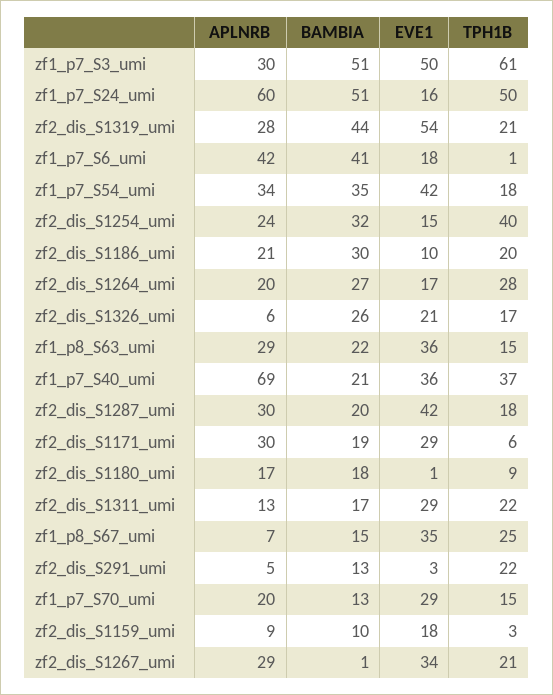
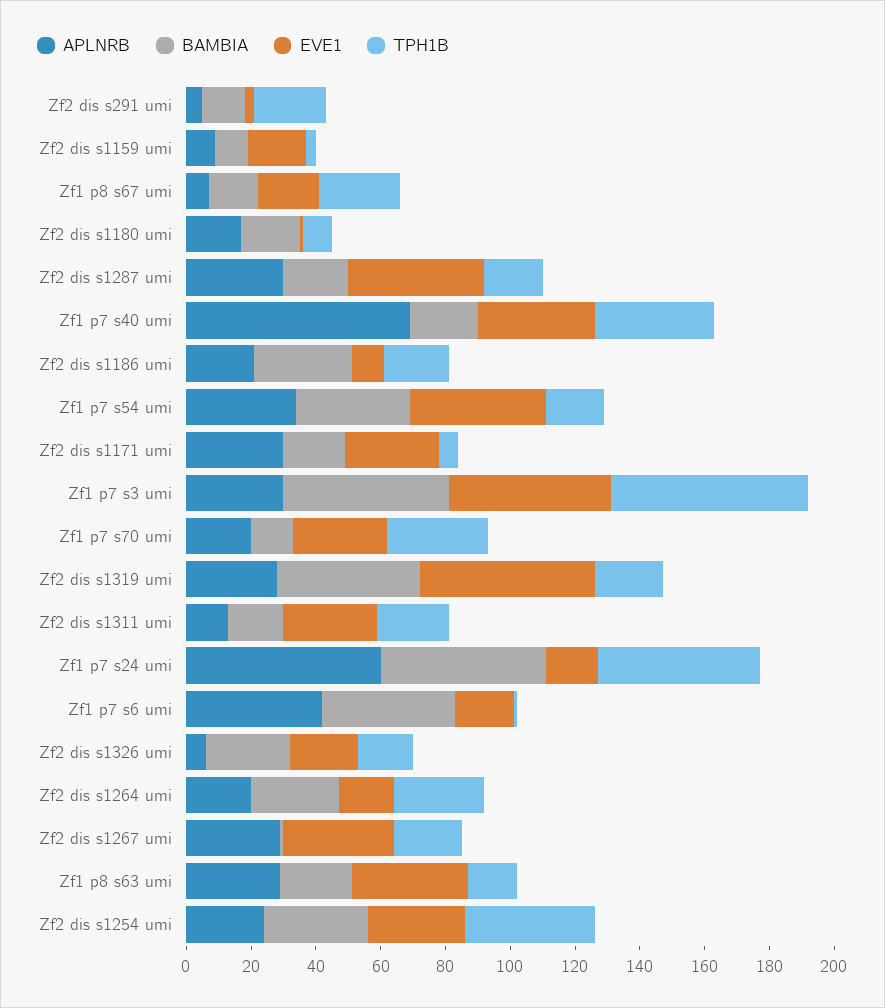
  {
    "APLNRB": {
      "zf1_p7_S3_umi": 30,
      "zf1_p7_S24_umi": 60,
      "zf2_dis_S1319_umi": 28,
      "zf1_p7_S6_umi": 42,
      "zf1_p7_S54_umi": 34,
      "zf2_dis_S1254_umi": 24,
      "zf2_dis_S1186_umi": 21,
      "zf2_dis_S1264_umi": 20,
      "zf2_dis_S1326_umi": 6,
      "zf1_p8_S63_umi": 29,
      "zf1_p7_S40_umi": 69,
      "zf2_dis_S1287_umi": 30,
      "zf2_dis_S1171_umi": 30,
      "zf2_dis_S1180_umi": 17,
      "zf2_dis_S1311_umi": 13,
      "zf1_p8_S67_umi": 7,
      "zf2_dis_S291_umi": 5,
      "zf1_p7_S70_umi": 20,
      "zf2_dis_S1159_umi": 9,
      "zf2_dis_S1267_umi": 29
    },
    "BAMBIA": {
      "zf1_p7_S3_umi": 51,
      "zf1_p7_S24_umi": 51,
      "zf2_dis_S1319_umi": 44,
      "zf1_p7_S6_umi": 41,
      "zf1_p7_S54_umi": 35,
      "zf2_dis_S1254_umi": 32,
      "zf2_dis_S1186_umi": 30,
      "zf2_dis_S1264_umi": 27,
      "zf2_dis_S1326_umi": 26,
      "zf1_p8_S63_umi": 22,
      "zf1_p7_S40_umi": 21,
      "zf2_dis_S1287_umi": 20,
      "zf2_dis_S1171_umi": 19,
      "zf2_dis_S1180_umi": 18,
      "zf2_dis_S1311_umi": 17,
      "zf1_p8_S67_umi": 15,
      "zf2_dis_S291_umi": 13,
      "zf1_p7_S70_umi": 13,
      "zf2_dis_S1159_umi": 10,
      "zf2_dis_S1267_umi": 1
    },
    "EVE1": {
      "zf1_p7_S3_umi": 50,
      "zf1_p7_S24_umi": 16,
      "zf2_dis_S1319_umi": 54,
      "zf1_p7_S6_umi": 18,
      "zf1_p7_S54_umi": 42,
-     "zf2_dis_S1254_umi": 15,
+     "zf2_dis_S1254_umi": 30,
      "zf2_dis_S1186_umi": 10,
      "zf2_dis_S1264_umi": 17,
      "zf2_dis_S1326_umi": 21,
      "zf1_p8_S63_umi": 36,
      "zf1_p7_S40_umi": 36,
      "zf2_dis_S1287_umi": 42,
      "zf2_dis_S1171_umi": 29,
      "zf2_dis_S1180_umi": 1,
      "zf2_dis_S1311_umi": 29,
-     "zf1_p8_S67_umi": 35,
+     "zf1_p8_S67_umi": 20,
      "zf2_dis_S291_umi": 3,
      "zf1_p7_S70_umi": 29,
      "zf2_dis_S1159_umi": 18,
      "zf2_dis_S1267_umi": 34
    },
    "TPH1B": {
      "zf1_p7_S3_umi": 61,
      "zf1_p7_S24_umi": 50,
      "zf2_dis_S1319_umi": 21,
      "zf1_p7_S6_umi": 1,
      "zf1_p7_S54_umi": 18,
      "zf2_dis_S1254_umi": 40,
      "zf2_dis_S1186_umi": 20,
      "zf2_dis_S1264_umi": 28,
      "zf2_dis_S1326_umi": 17,
      "zf1_p8_S63_umi": 15,
      "zf1_p7_S40_umi": 37,
      "zf2_dis_S1287_umi": 18,
      "zf2_dis_S1171_umi": 6,
      "zf2_dis_S1180_umi": 9,
      "zf2_dis_S1311_umi": 22,
      "zf1_p8_S67_umi": 25,
      "zf2_dis_S291_umi": 22,
-     "zf1_p7_S70_umi": 15,
+     "zf1_p7_S70_umi": 30,
      "zf2_dis_S1159_umi": 3,
      "zf2_dis_S1267_umi": 21
    }
  }

